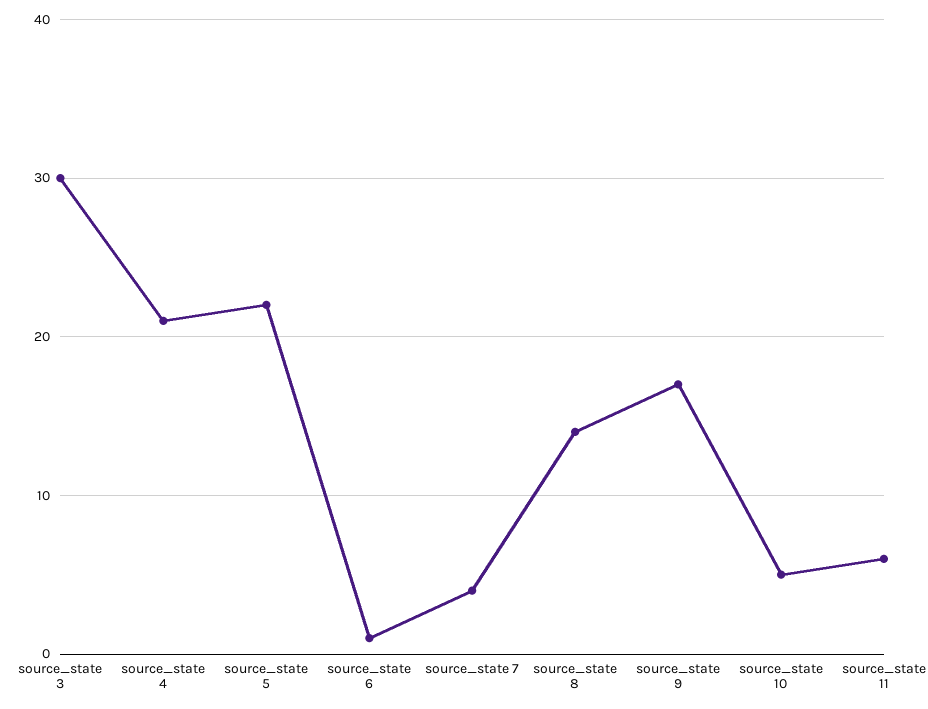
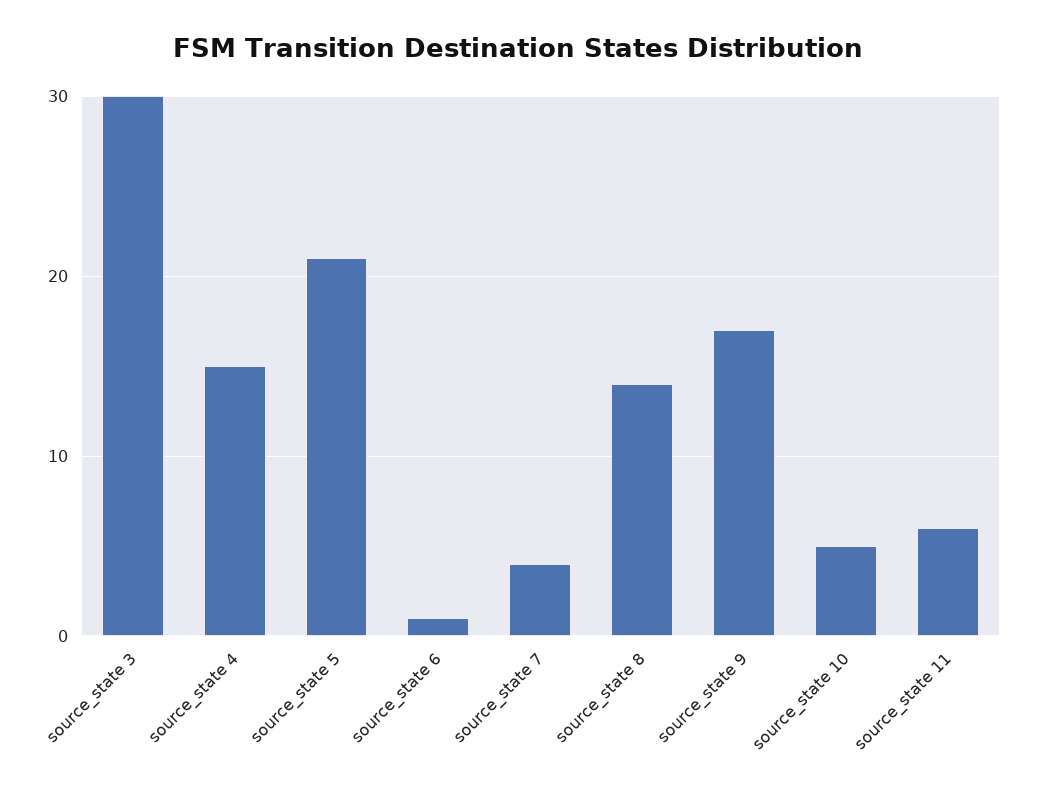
  {
    "source_state 3": 30,
-   "source_state 4": 21,
+   "source_state 4": 15,
-   "source_state 5": 22,
+   "source_state 5": 21,
    "source_state 6": 1,
    "source_state 7": 4,
    "source_state 8": 14,
    "source_state 9": 17,
    "source_state 10": 5,
    "source_state 11": 6
  }

